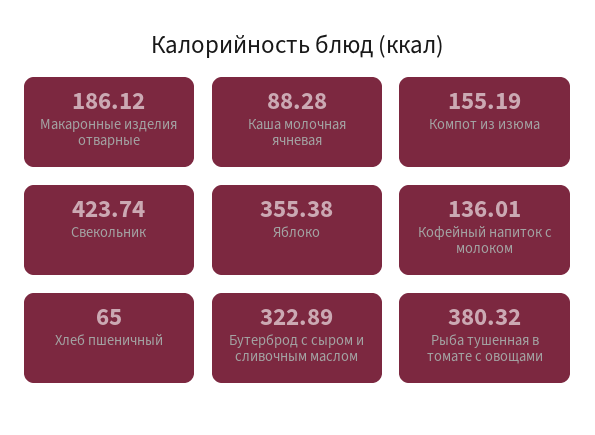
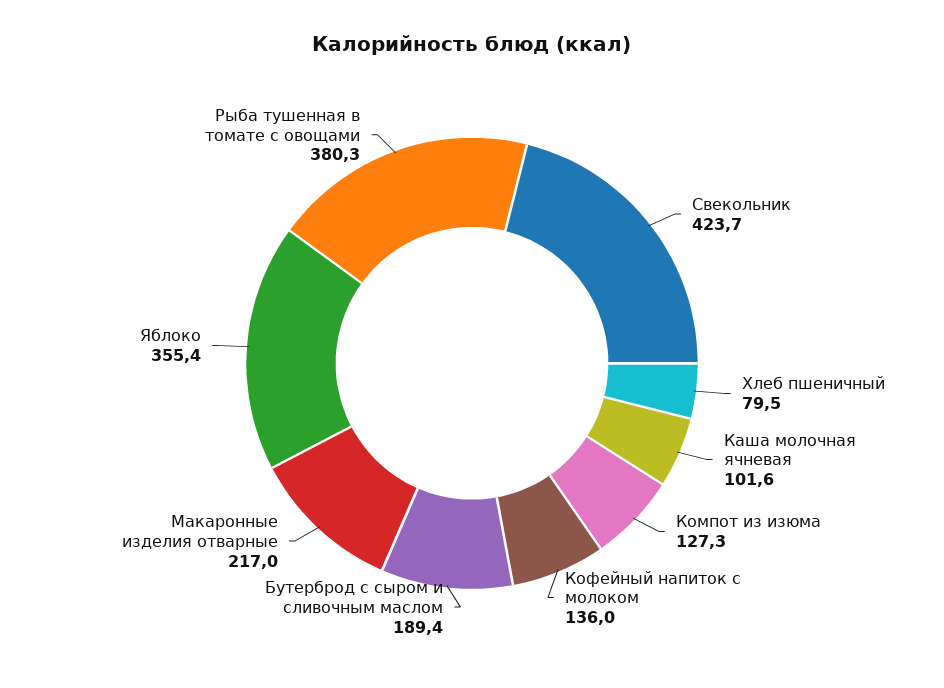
  {
-   "Макаронные изделия отварные": 186.12,
+   "Макаронные изделия отварные": 217,
-   "Каша молочная ячневая": 88.28,
+   "Каша молочная ячневая": 101.6,
-   "Компот из изюма": 155.19,
+   "Компот из изюма": 127.3,
    "Свекольник": 423.74,
    "Яблоко": 355.38,
    "Кофейный напиток с молоком": 136.01,
-   "Хлеб пшеничный": 65,
+   "Хлеб пшеничный": 79.5,
-   "Бутерброд с сыром и сливочным маслом": 322.89,
+   "Бутерброд с сыром и сливочным маслом": 189.4,
    "Рыба тушенная в томате с овощами": 380.32
  }

